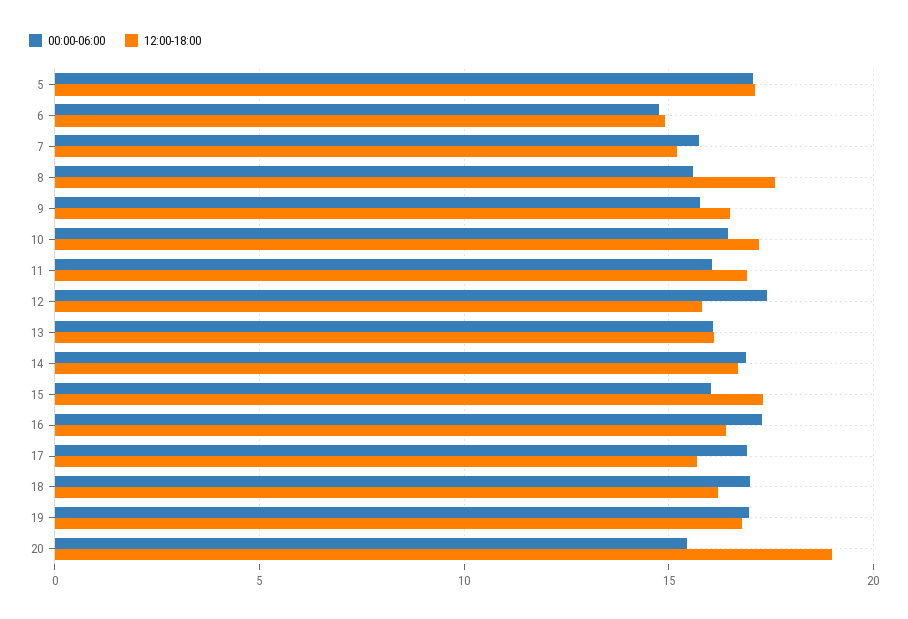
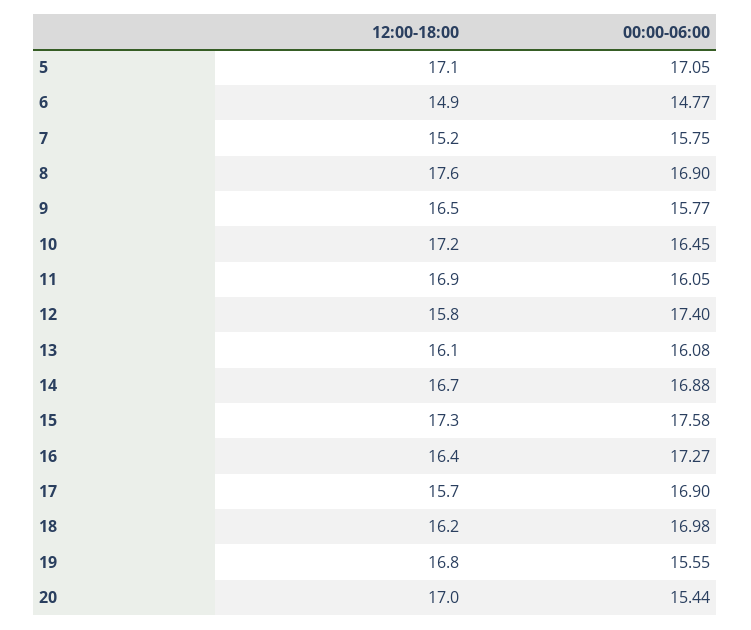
  {
    "00:00-06:00": {
      "5": 17.05,
      "6": 14.77,
      "7": 15.75,
-     "8": 15.5,
+     "8": 16.9,
      "9": 15.77,
      "10": 16.45,
      "11": 16.05,
      "12": 17.4,
      "13": 16.08,
      "14": 16.88,
-     "15": 16,
+     "15": 17.58,
      "16": 17.27,
      "17": 16.9,
      "18": 16.98,
-     "19": 17,
+     "19": 15.55,
      "20": 15.44
    },
    "12:00-18:00": {
      "5": 17.1,
      "6": 14.9,
      "7": 15.2,
      "8": 17.6,
      "9": 16.5,
      "10": 17.2,
      "11": 16.9,
      "12": 15.8,
      "13": 16.1,
      "14": 16.7,
      "15": 17.3,
      "16": 16.4,
      "17": 15.7,
      "18": 16.2,
      "19": 16.8,
-     "20": 19
+     "20": 17
    }
  }

